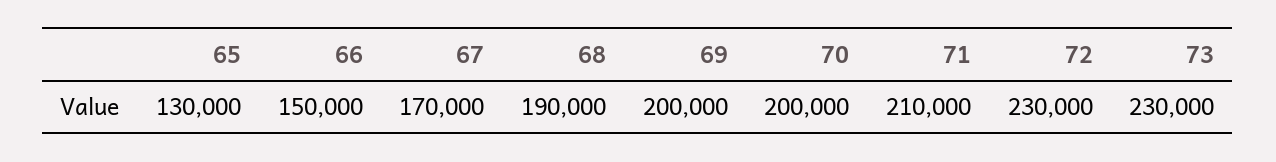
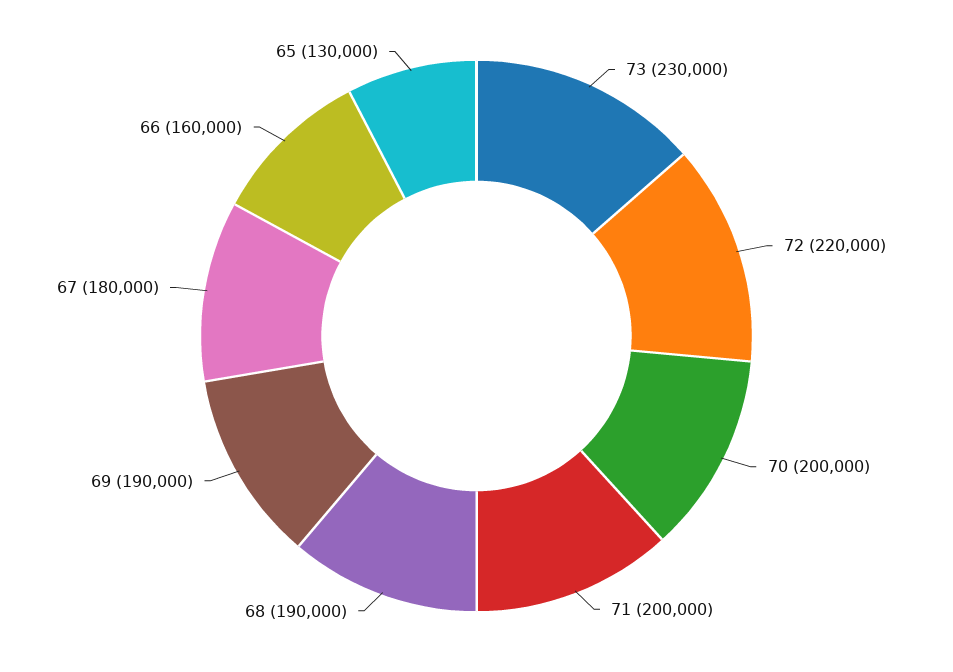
  {
    "65": 130000,
-   "66": 150000,
+   "66": 160000,
-   "67": 170000,
+   "67": 180000,
    "68": 190000,
-   "69": 200000,
+   "69": 190000,
    "70": 200000,
-   "71": 210000,
+   "71": 200000,
-   "72": 230000,
+   "72": 220000,
    "73": 230000
  }

